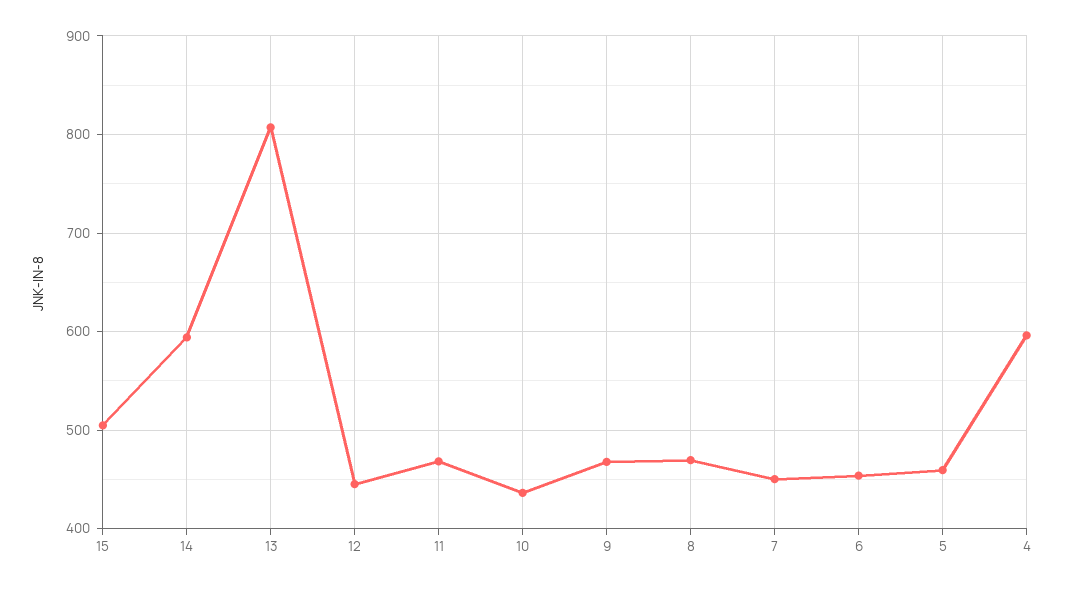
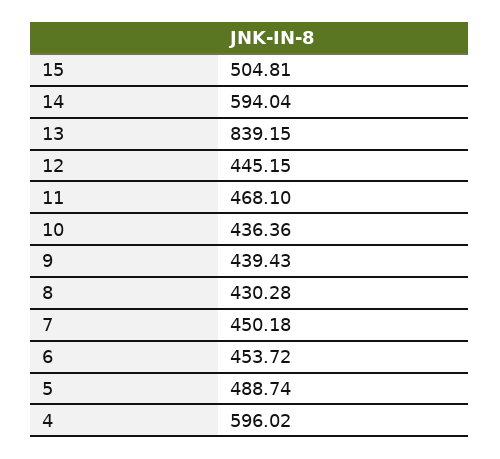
  {
    "15": 504.81,
    "14": 594.04,
-   "13": 810,
+   "13": 839.15,
    "12": 445.15,
    "11": 468.1,
    "10": 436.36,
-   "9": 470,
+   "9": 439.43,
-   "8": 470,
+   "8": 430.28,
    "7": 450.18,
    "6": 453.72,
-   "5": 460,
+   "5": 488.74,
    "4": 596.02
  }

